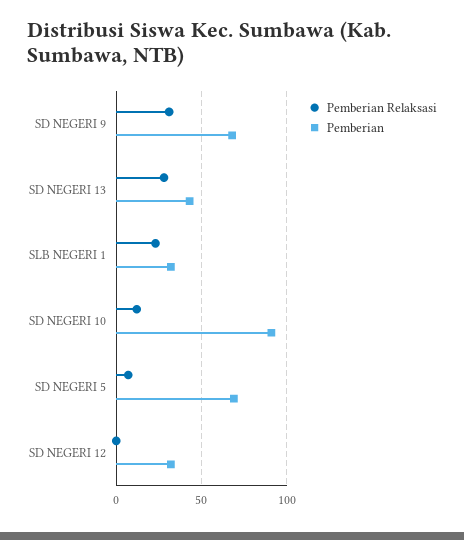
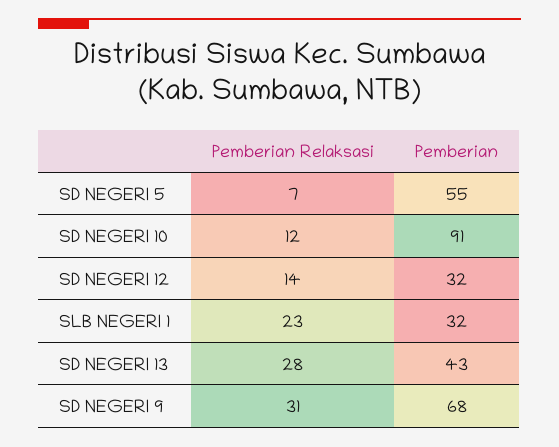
  {
    "Pemberian Relaksasi": {
      "SD NEGERI 9": 31,
      "SD NEGERI 13": 28,
      "SLB NEGERI 1": 23,
      "SD NEGERI 10": 12,
      "SD NEGERI 5": 7,
-     "SD NEGERI 12": 0
+     "SD NEGERI 12": 14
    },
    "Pemberian": {
      "SD NEGERI 9": 68,
      "SD NEGERI 13": 43,
      "SLB NEGERI 1": 32,
      "SD NEGERI 10": 91,
-     "SD NEGERI 5": 70,
+     "SD NEGERI 5": 55,
      "SD NEGERI 12": 32
    }
  }

